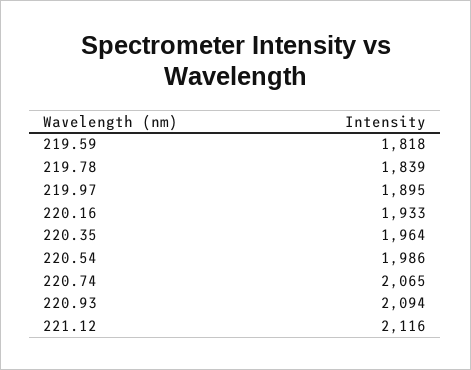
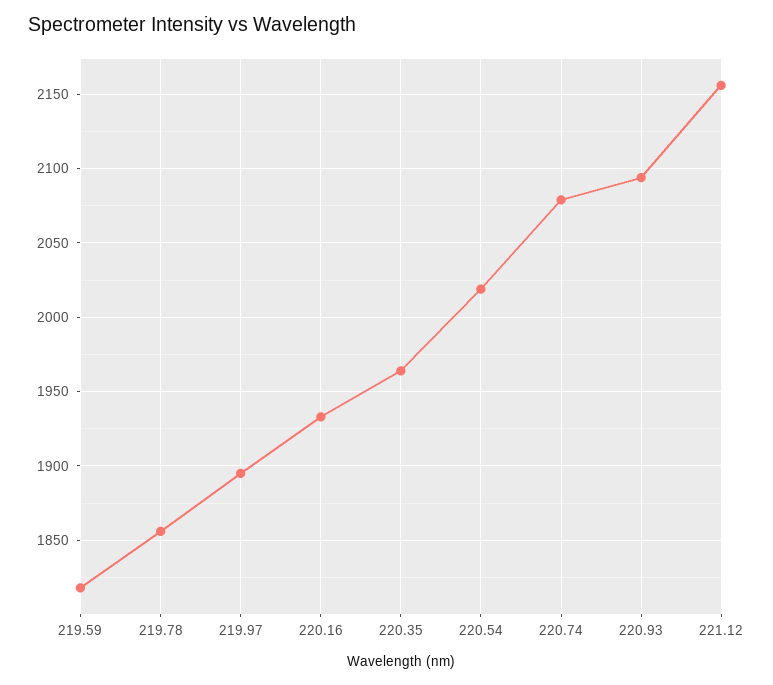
  {
    "219.59": 1818,
-   "219.78": 1839,
+   "219.78": 1855,
    "219.97": 1895,
    "220.16": 1933,
    "220.35": 1964,
-   "220.54": 1986,
+   "220.54": 2020,
-   "220.74": 2065,
+   "220.74": 2080,
    "220.93": 2094,
-   "221.12": 2116
+   "221.12": 2155
  }

